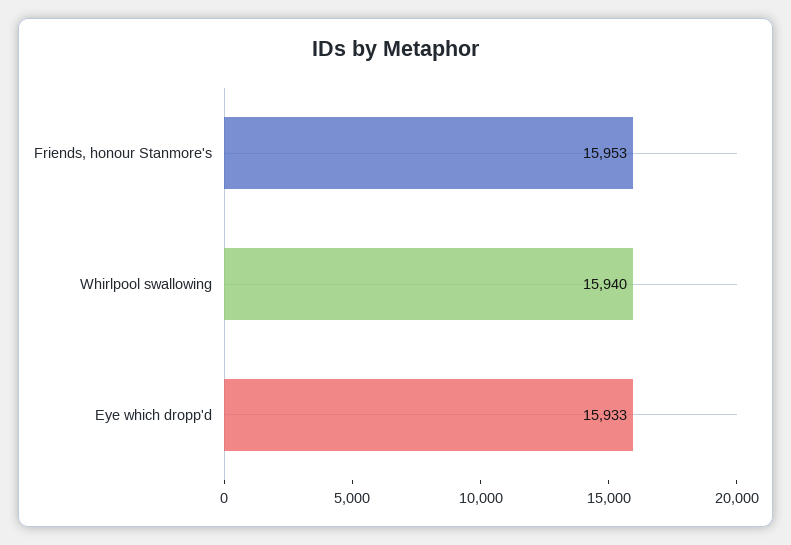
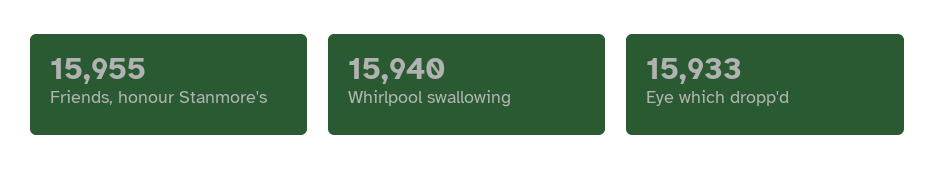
  {
-   "Friends, honour Stanmore's": 15953,
+   "Friends, honour Stanmore's": 15955,
    "Whirlpool swallowing": 15940,
    "Eye which dropp'd": 15933
  }

